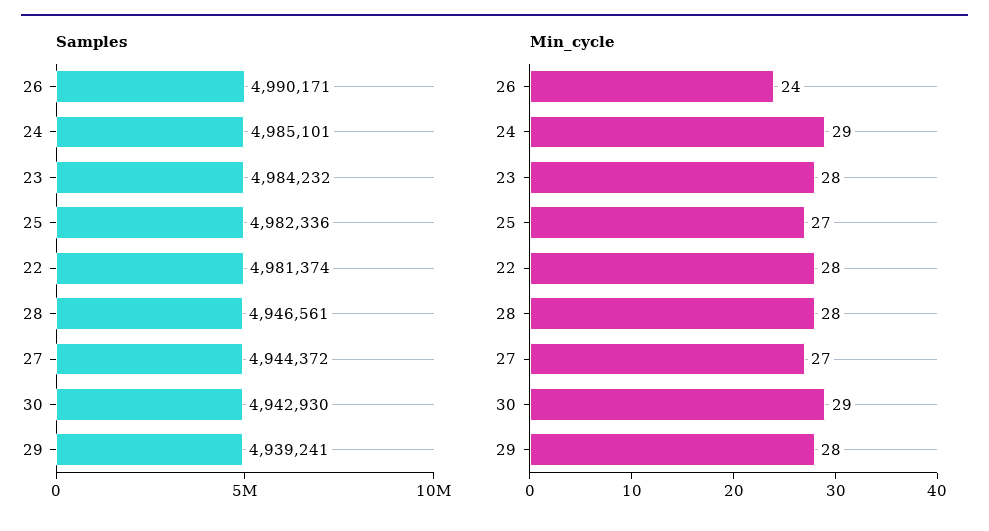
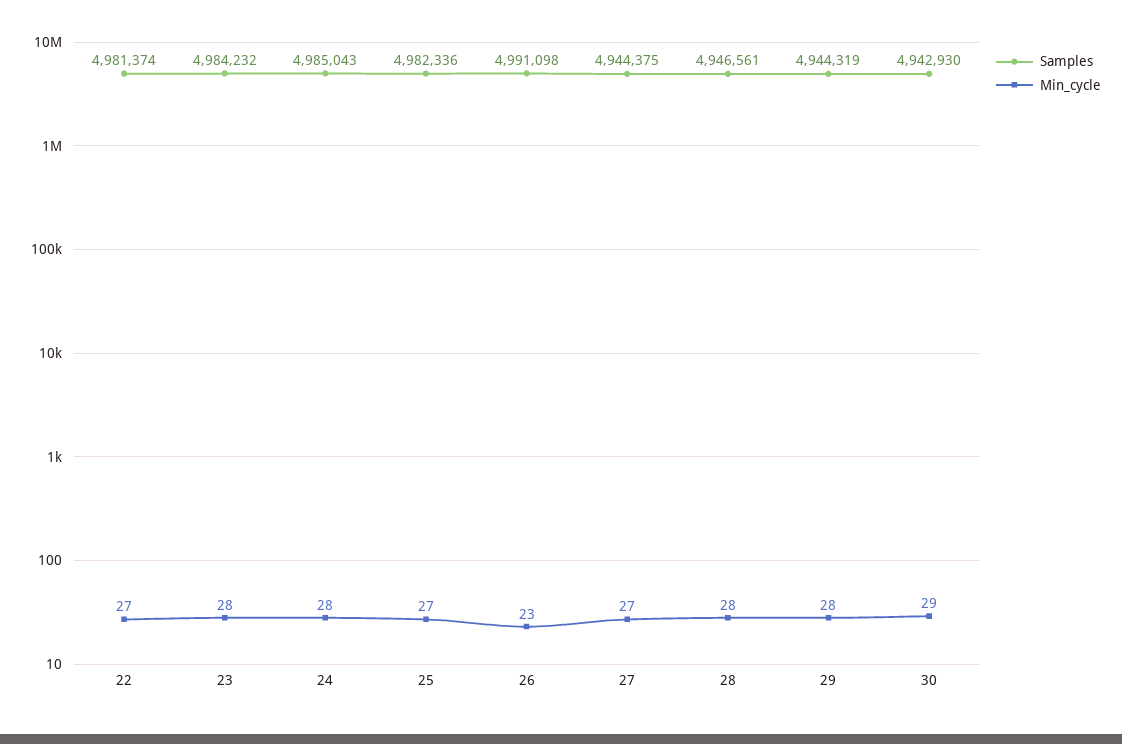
  {
    "Samples": {
-     "26": 4990171,
+     "26": 4991098,
-     "24": 4985101,
+     "24": 4985043,
      "23": 4984232,
      "25": 4982336,
      "22": 4981374,
      "28": 4946561,
-     "27": 4944372,
+     "27": 4944375,
      "30": 4942930,
-     "29": 4939241
+     "29": 4944319
    },
    "Min_cycle": {
-     "26": 24,
+     "26": 23,
-     "24": 29,
+     "24": 28,
      "23": 28,
      "25": 27,
-     "22": 28,
+     "22": 27,
      "28": 28,
      "27": 27,
      "30": 29,
      "29": 28
    }
  }

